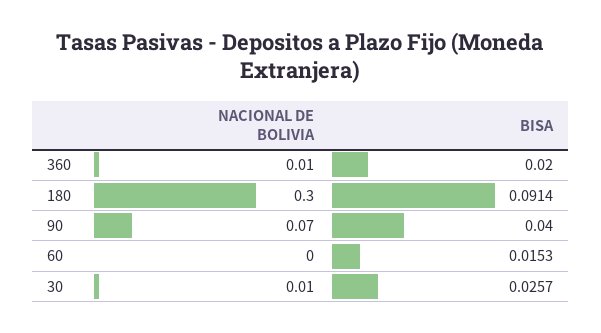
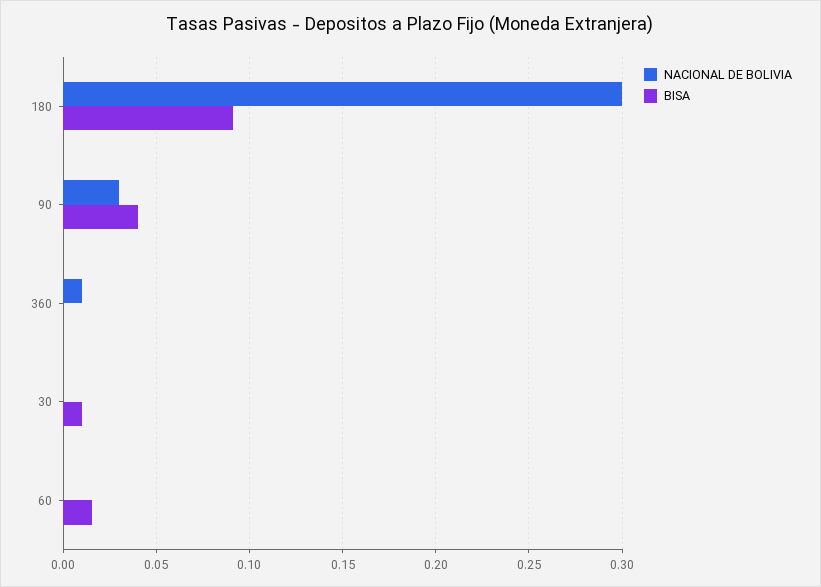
  {
    "NACIONAL DE BOLIVIA": {
      "360": 0.01,
      "180": 0.3,
-     "90": 0.07,
+     "90": 0.03,
      "60": 0,
-     "30": 0.01
+     "30": 0
    },
    "BISA": {
-     "360": 0.02,
+     "360": 0,
      "180": 0.0914,
      "90": 0.04,
      "60": 0.0153,
-     "30": 0.0257
+     "30": 0.01
    }
  }

